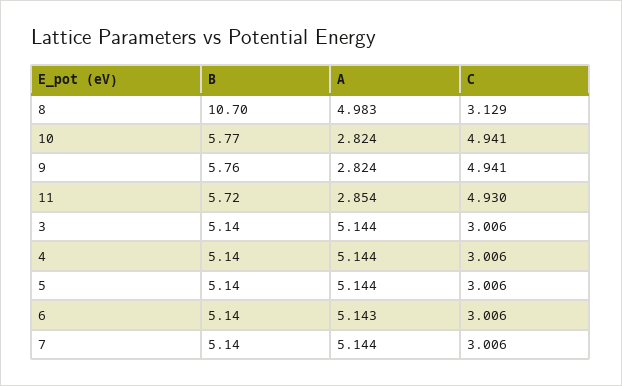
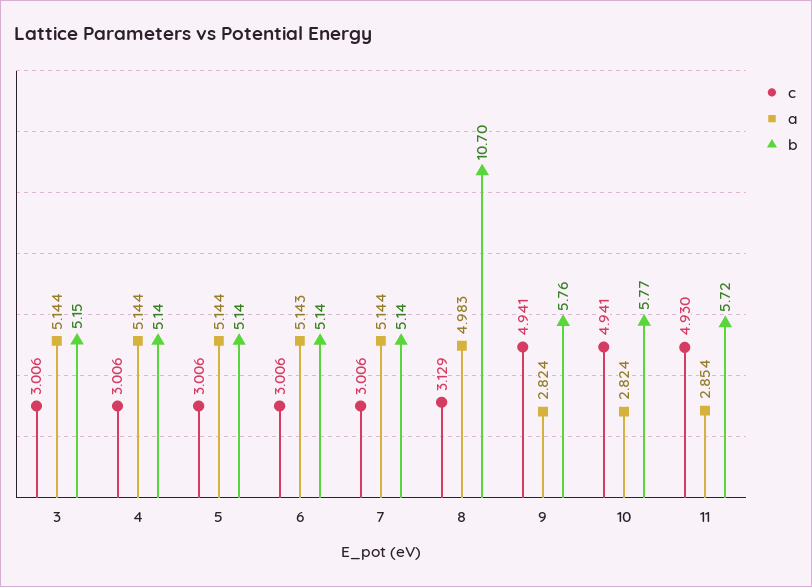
  {
    "B": {
      "8": 10.7,
      "10": 5.77,
      "9": 5.76,
      "11": 5.72,
-     "3": 5.14,
+     "3": 5.15,
      "4": 5.14,
      "5": 5.14,
      "6": 5.14,
      "7": 5.14
    },
    "A": {
      "8": 4.983,
      "10": 2.824,
      "9": 2.824,
      "11": 2.854,
      "3": 5.144,
      "4": 5.144,
      "5": 5.144,
      "6": 5.143,
      "7": 5.144
    },
    "C": {
      "8": 3.129,
      "10": 4.941,
      "9": 4.941,
      "11": 4.93,
      "3": 3.006,
      "4": 3.006,
      "5": 3.006,
      "6": 3.006,
      "7": 3.006
    }
  }

